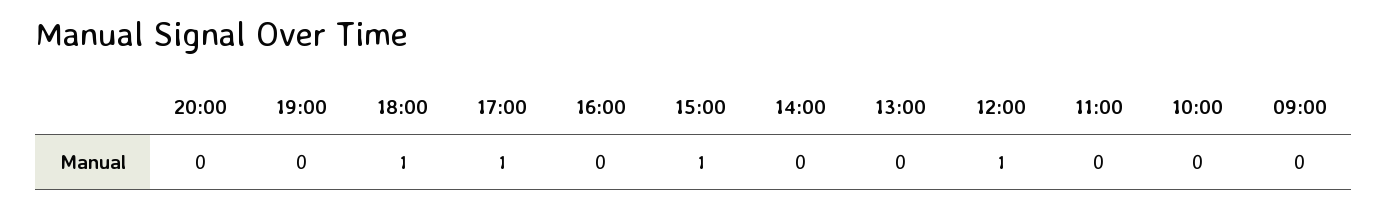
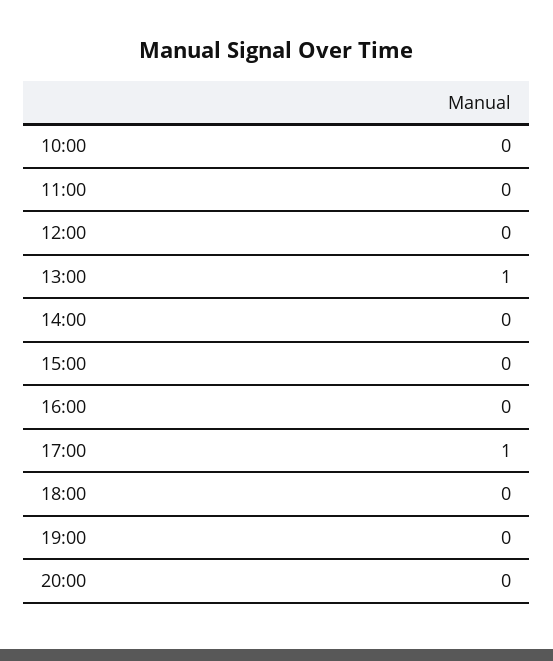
  {
    "20:00": 0,
    "19:00": 0,
-   "18:00": 1,
+   "18:00": 0,
    "17:00": 1,
    "16:00": 0,
-   "15:00": 1,
+   "15:00": 0,
    "14:00": 0,
-   "13:00": 0,
+   "13:00": 1,
-   "12:00": 1,
+   "12:00": 0,
    "11:00": 0,
-   "10:00": 0,
+   "10:00": 0
-   "09:00": 0
  }

